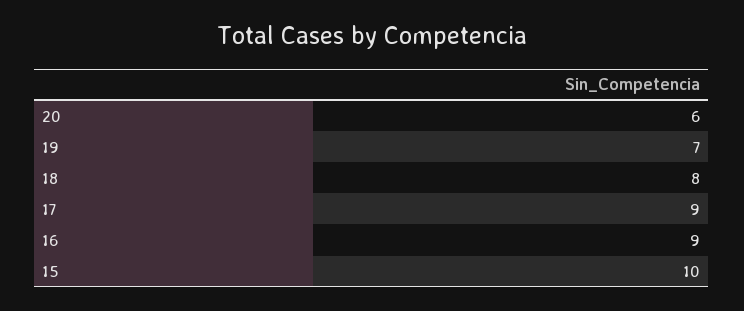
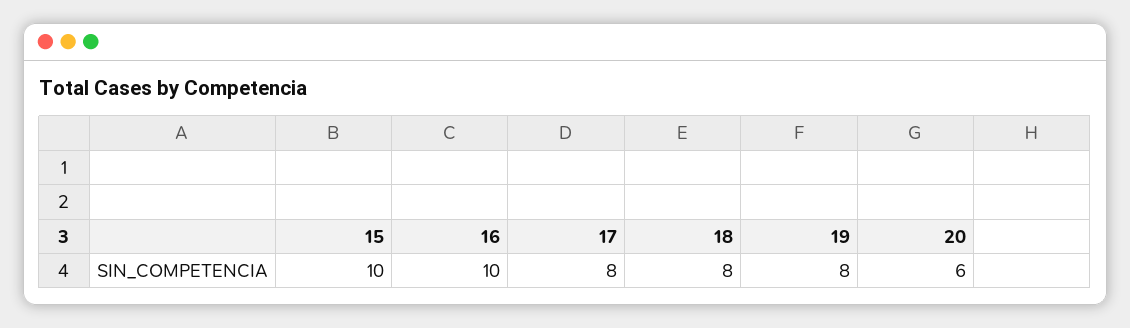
  {
    "20": 6,
-   "19": 7,
+   "19": 8,
    "18": 8,
-   "17": 9,
+   "17": 8,
-   "16": 9,
+   "16": 10,
    "15": 10
  }

